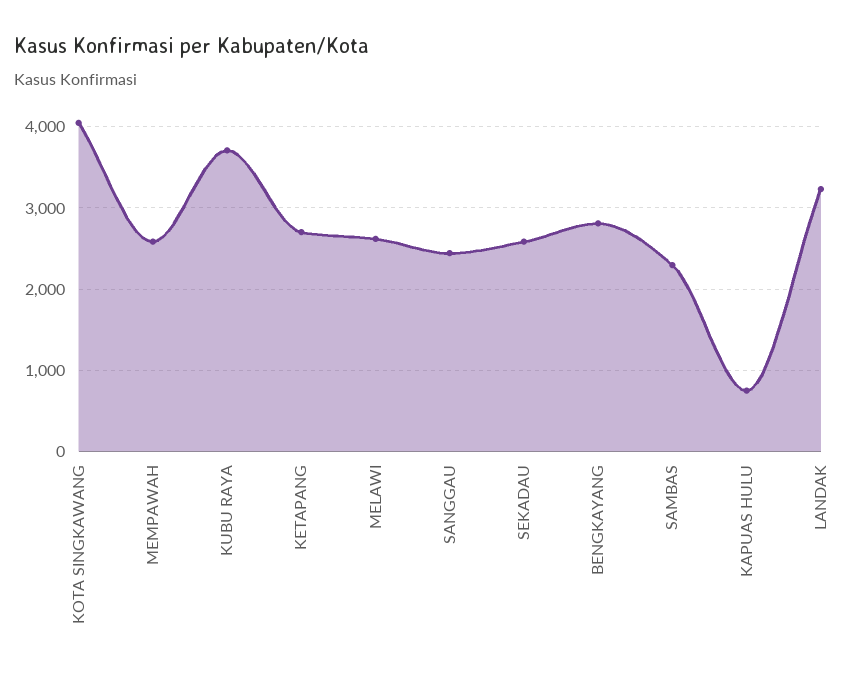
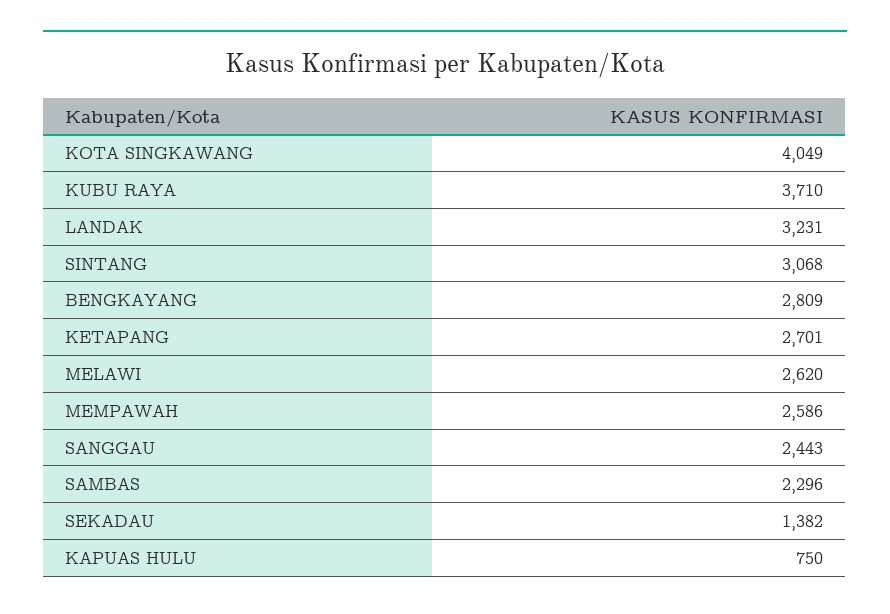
  {
    "KOTA SINGKAWANG": 4049,
    "MEMPAWAH": 2586,
    "KUBU RAYA": 3710,
    "KETAPANG": 2701,
    "MELAWI": 2620,
    "SANGGAU": 2443,
-   "SEKADAU": 2600,
+   "SEKADAU": 1382,
    "BENGKAYANG": 2809,
    "SAMBAS": 2296,
    "KAPUAS HULU": 750,
-   "LANDAK": 3231
+   "LANDAK": 3231,
+   "SINTANG": 3068
  }

